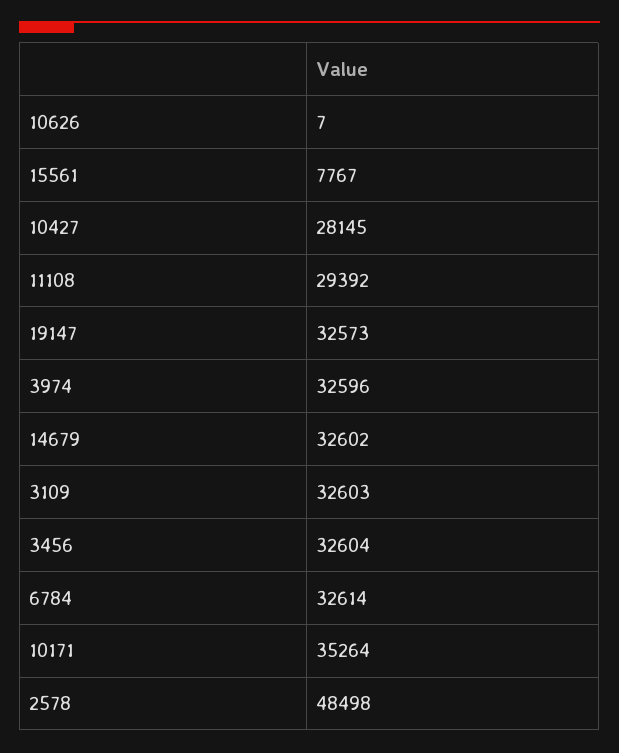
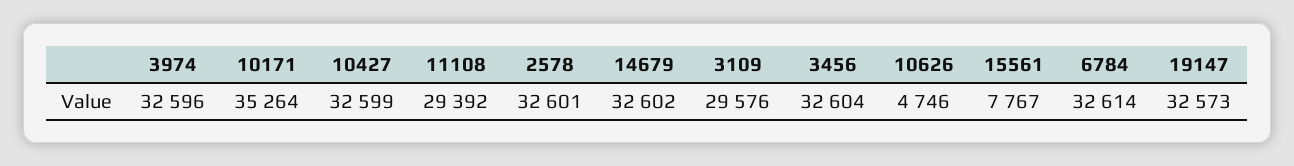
  {
-   "10626": 7,
+   "10626": 4746,
    "15561": 7767,
-   "10427": 28145,
+   "10427": 32599,
    "11108": 29392,
    "19147": 32573,
    "3974": 32596,
    "14679": 32602,
-   "3109": 32603,
+   "3109": 29576,
    "3456": 32604,
    "6784": 32614,
    "10171": 35264,
-   "2578": 48498
+   "2578": 32601
  }

